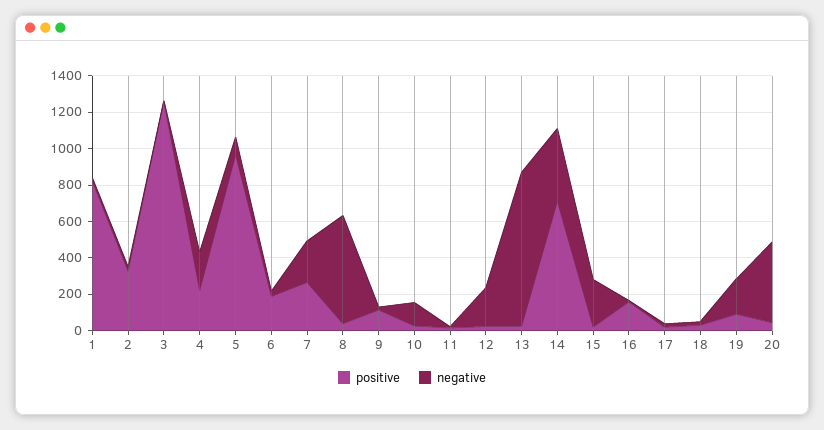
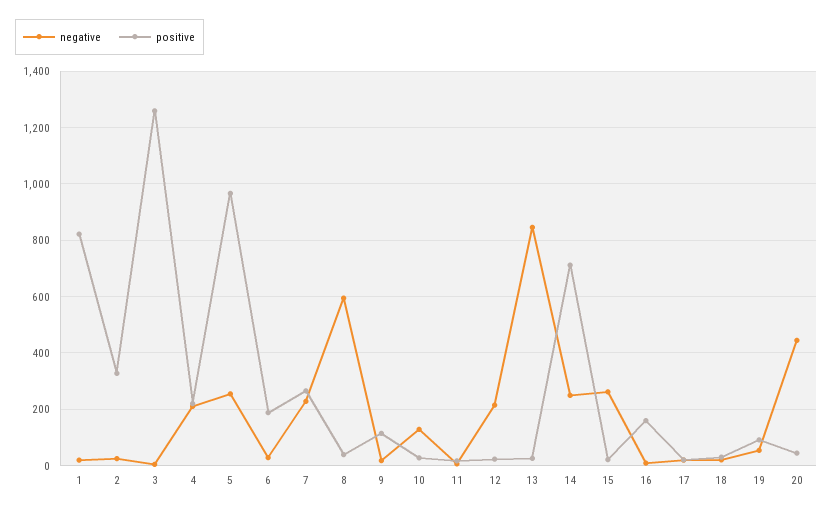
  {
    "positive": {
      "1": 825,
      "2": 325,
      "3": 1250,
      "4": 225,
      "5": 975,
      "6": 200,
      "7": 275,
      "8": 50,
      "9": 125,
      "10": 25,
      "11": 25,
      "12": 25,
      "13": 25,
      "14": 700,
      "15": 25,
      "16": 150,
      "17": 25,
      "18": 25,
      "19": 100,
      "20": 50
    },
    "negative": {
      "1": 25,
      "2": 25,
      "3": 0,
      "4": 200,
-     "5": 100,
+     "5": 250,
      "6": 25,
      "7": 225,
      "8": 600,
      "9": 25,
      "10": 125,
      "11": 0,
      "12": 225,
      "13": 850,
-     "14": 400,
+     "14": 250,
      "15": 250,
      "16": 0,
      "17": 25,
      "18": 25,
-     "19": 200,
+     "19": 50,
      "20": 450
    }
  }

